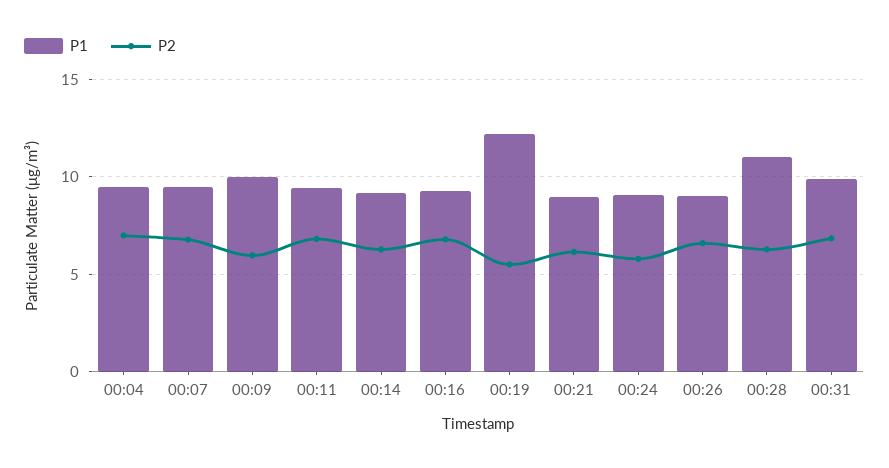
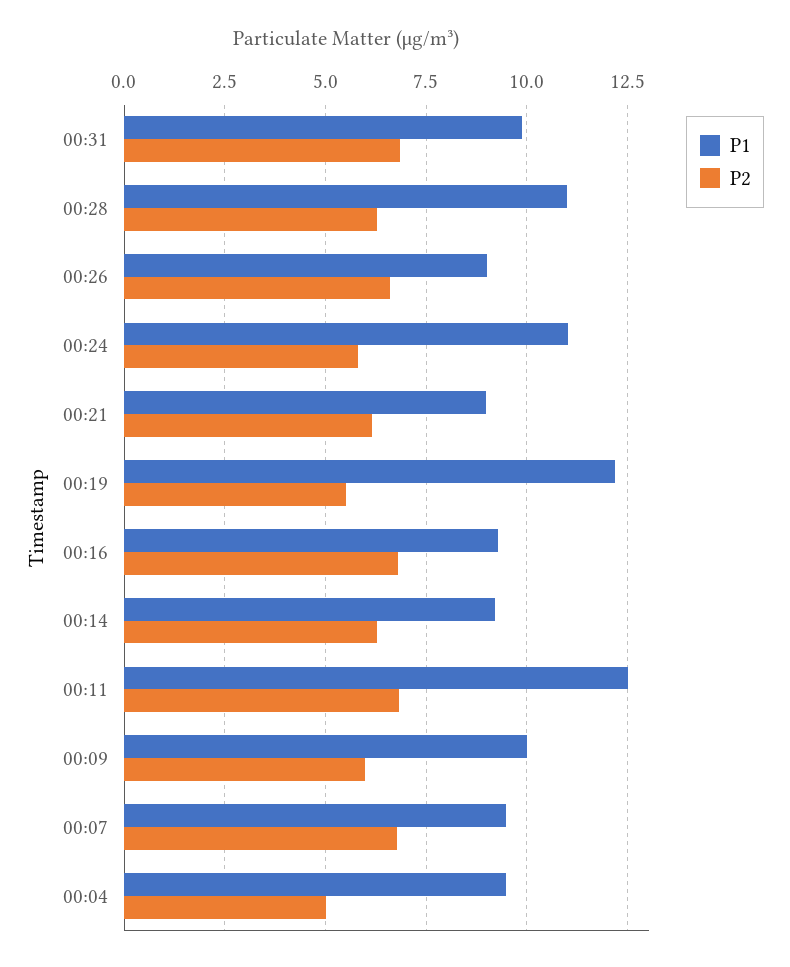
  {
    "P1": {
      "00:04": 9.5,
      "00:07": 9.5,
      "00:09": 10,
-     "00:11": 9.5,
+     "00:11": 12.5,
      "00:14": 9.25,
      "00:16": 9.25,
      "00:19": 12.25,
      "00:21": 9,
-     "00:24": 9,
+     "00:24": 11,
      "00:26": 9,
      "00:28": 11,
      "00:31": 10
    },
    "P2": {
-     "00:04": 7,
+     "00:04": 5,
      "00:07": 6.75,
      "00:09": 6,
      "00:11": 6.75,
      "00:14": 6.25,
      "00:16": 6.75,
      "00:19": 5.5,
      "00:21": 6.25,
      "00:24": 5.75,
      "00:26": 6.5,
      "00:28": 6.25,
      "00:31": 6.75
    }
  }

